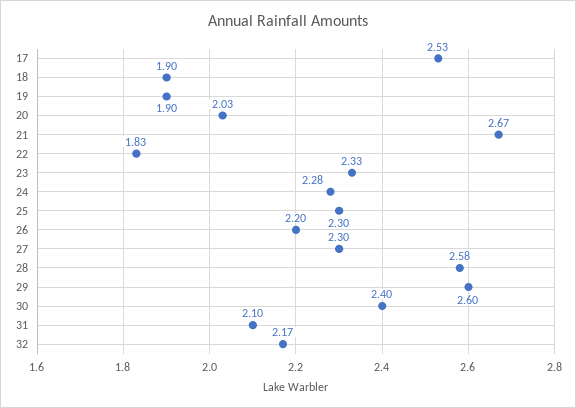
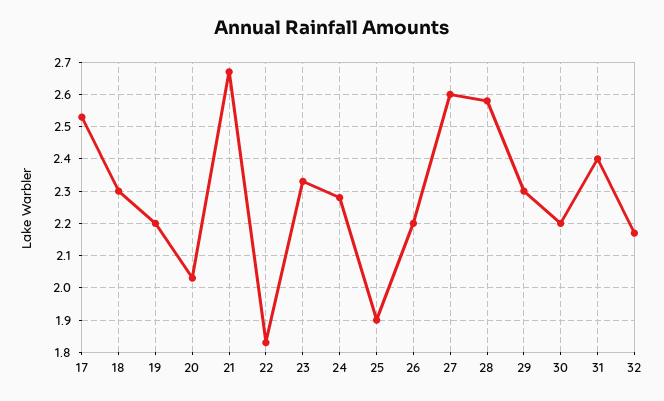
  {
    "17": 2.53,
-   "18": 1.9,
+   "18": 2.3,
-   "19": 1.9,
+   "19": 2.2,
    "20": 2.03,
    "21": 2.67,
    "22": 1.83,
    "23": 2.33,
    "24": 2.28,
-   "25": 2.3,
+   "25": 1.9,
    "26": 2.2,
-   "27": 2.3,
+   "27": 2.6,
    "28": 2.58,
-   "29": 2.6,
+   "29": 2.3,
-   "30": 2.4,
+   "30": 2.2,
-   "31": 2.1,
+   "31": 2.4,
    "32": 2.17
  }

